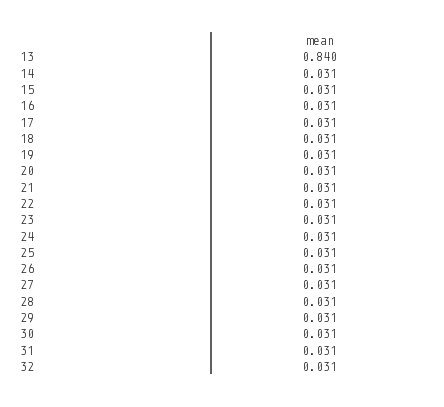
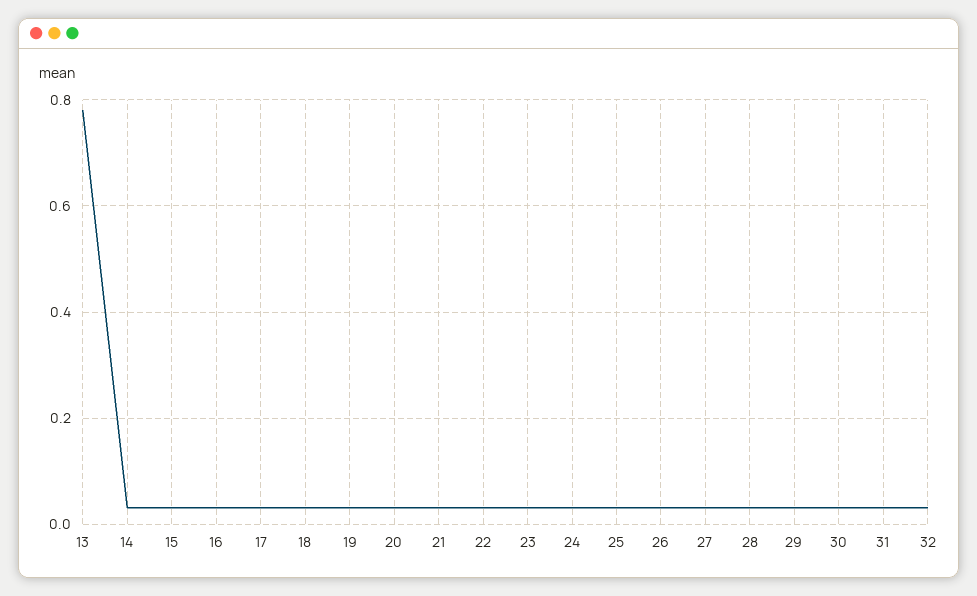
  {
-   "13": 0.84,
+   "13": 0.78,
    "14": 0.031,
    "15": 0.031,
    "16": 0.031,
    "17": 0.031,
    "18": 0.031,
    "19": 0.031,
    "20": 0.031,
    "21": 0.031,
    "22": 0.031,
    "23": 0.031,
    "24": 0.031,
    "25": 0.031,
    "26": 0.031,
    "27": 0.031,
    "28": 0.031,
    "29": 0.031,
    "30": 0.031,
    "31": 0.031,
    "32": 0.031
  }

